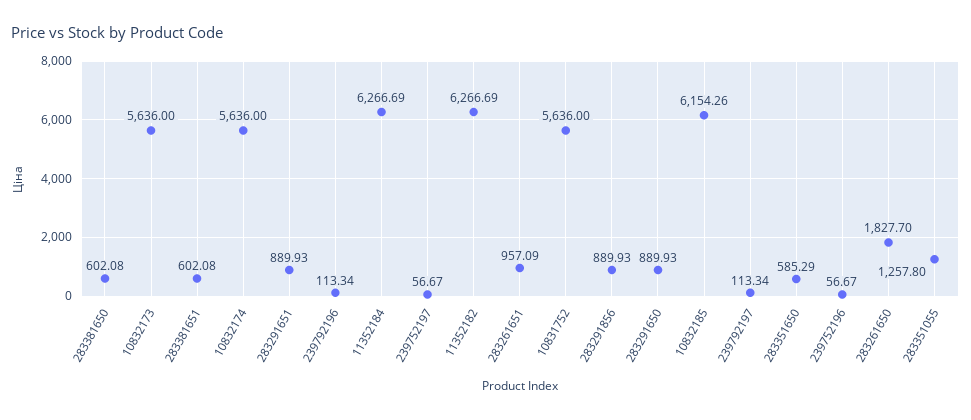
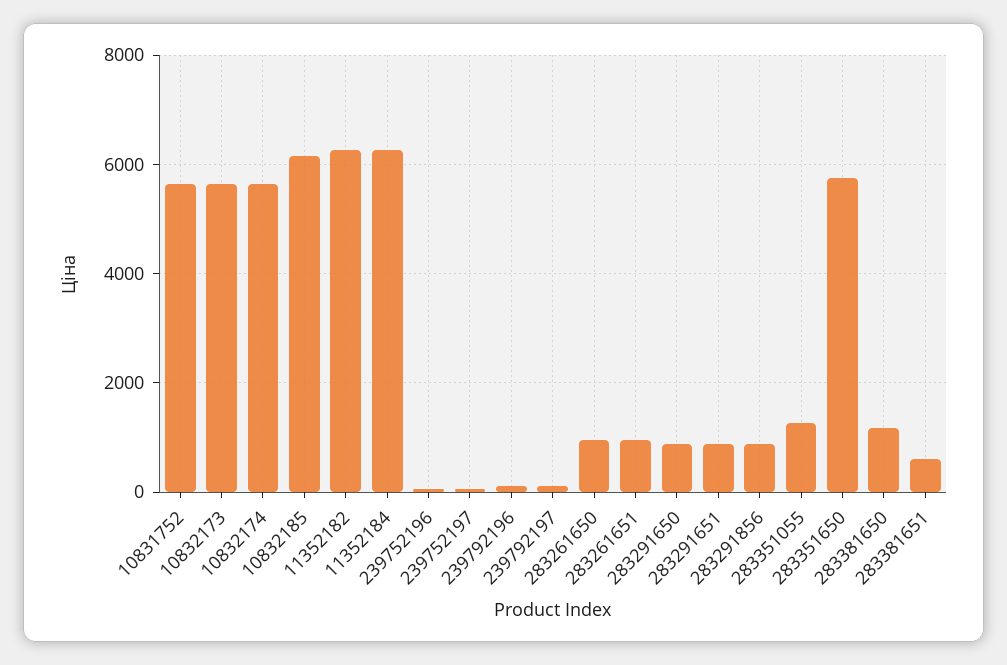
  {
-   "283381650": 602.08,
+   "283381650": 1200,
    "10832173": 5636,
    "283381651": 602.08,
    "10832174": 5636,
    "283291651": 889.93,
    "239792196": 113.34,
    "11352184": 6266.69,
    "239752197": 56.67,
    "11352182": 6266.69,
    "283261651": 957.09,
    "10831752": 5636,
    "283291856": 889.93,
    "283291650": 889.93,
    "10832185": 6154.26,
    "239792197": 113.34,
-   "283351650": 585.29,
+   "283351650": 5800,
    "239752196": 56.67,
-   "283261650": 1827.7,
+   "283261650": 1000,
    "283351055": 1257.8
  }

